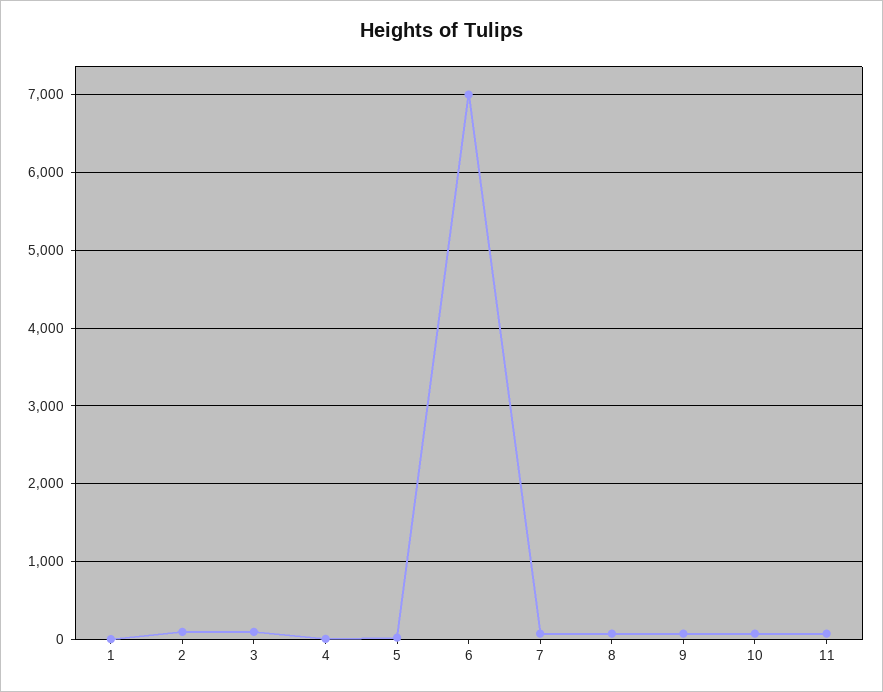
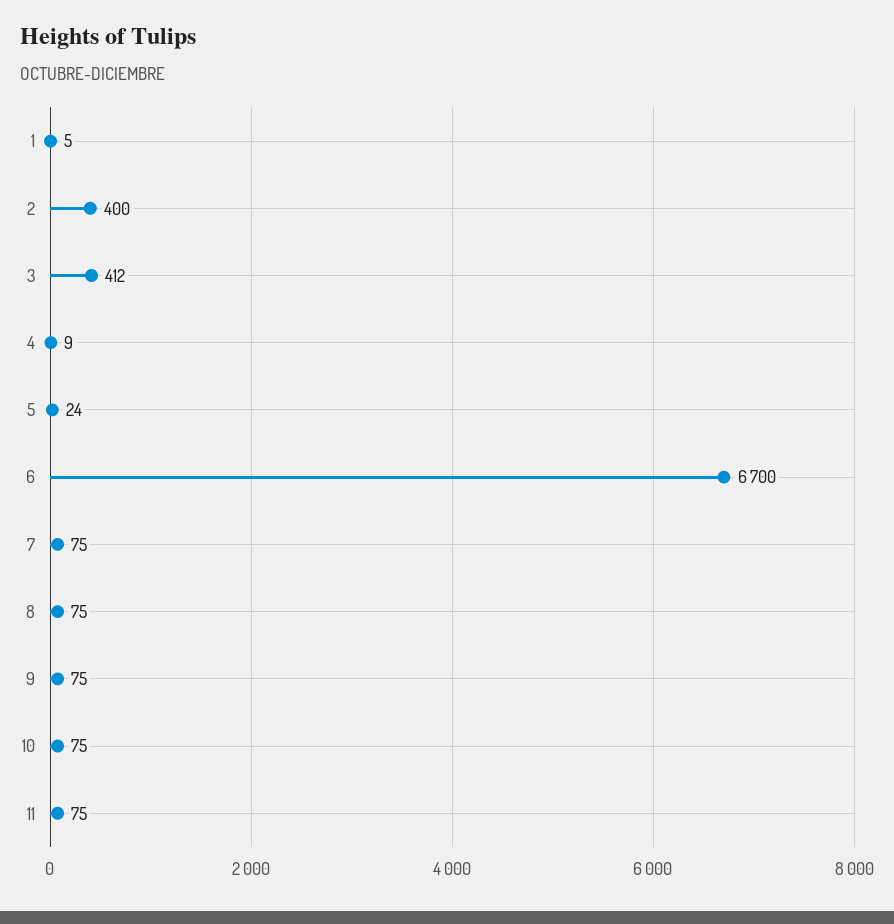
  {
    "1": 5,
-   "2": 100,
+   "2": 400,
-   "3": 100,
+   "3": 412,
    "4": 9,
    "5": 24,
-   "6": 7000,
+   "6": 6700,
    "7": 75,
    "8": 75,
    "9": 75,
    "10": 75,
    "11": 75
  }

